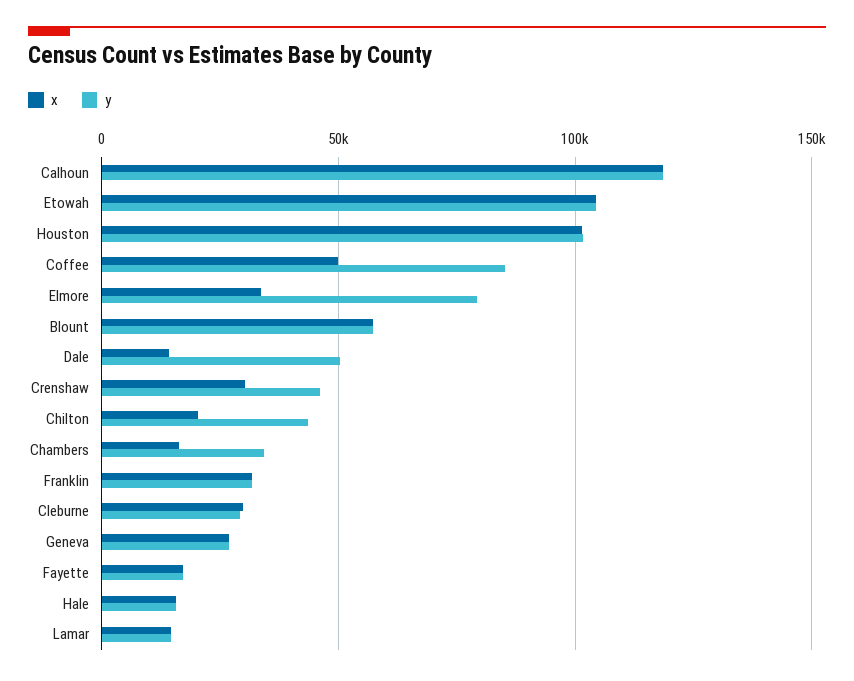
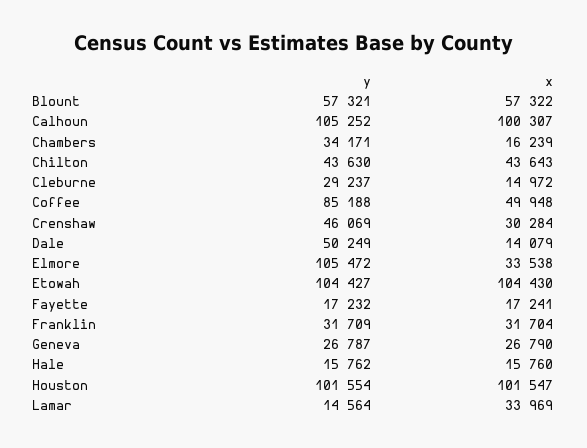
  {
    "x": {
-     "Calhoun": 120000,
+     "Calhoun": 100307,
      "Etowah": 104430,
      "Houston": 101547,
      "Coffee": 49948,
      "Elmore": 33538,
      "Blount": 57322,
      "Dale": 14079,
      "Crenshaw": 30284,
-     "Chilton": 20000,
+     "Chilton": 43643,
      "Chambers": 16239,
      "Franklin": 31704,
-     "Cleburne": 30000,
+     "Cleburne": 14972,
      "Geneva": 26790,
      "Fayette": 17241,
      "Hale": 15760,
-     "Lamar": 15000
+     "Lamar": 33969
    },
    "y": {
-     "Calhoun": 120000,
+     "Calhoun": 105252,
      "Etowah": 104427,
      "Houston": 101554,
      "Coffee": 85188,
-     "Elmore": 80000,
+     "Elmore": 105472,
      "Blount": 57321,
      "Dale": 50249,
      "Crenshaw": 46069,
      "Chilton": 43630,
      "Chambers": 34171,
      "Franklin": 31709,
      "Cleburne": 29237,
      "Geneva": 26787,
      "Fayette": 17232,
      "Hale": 15762,
      "Lamar": 14564
    }
  }

